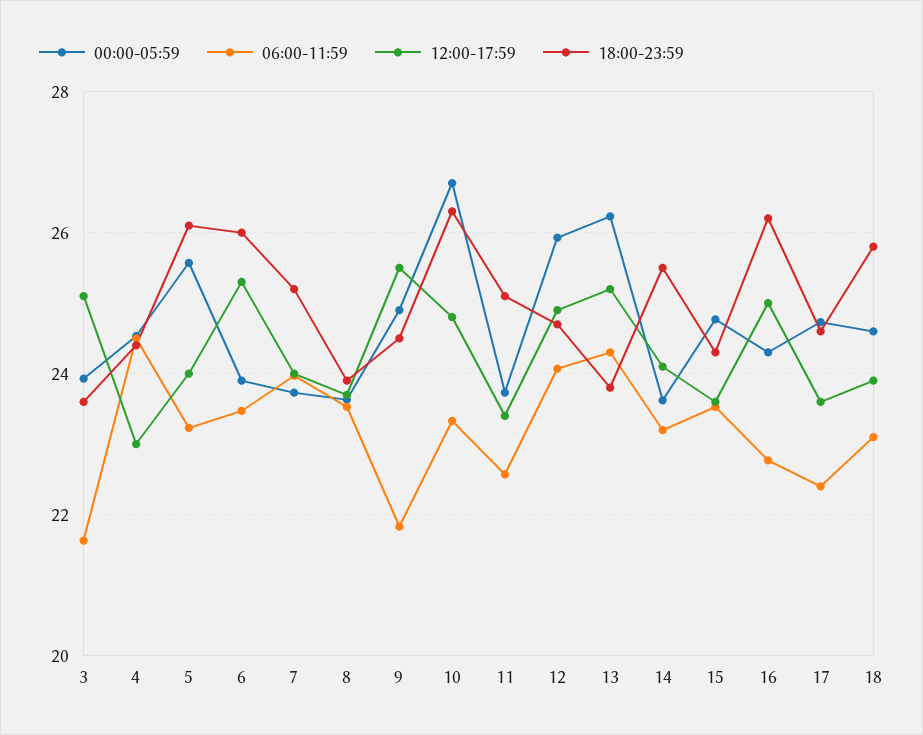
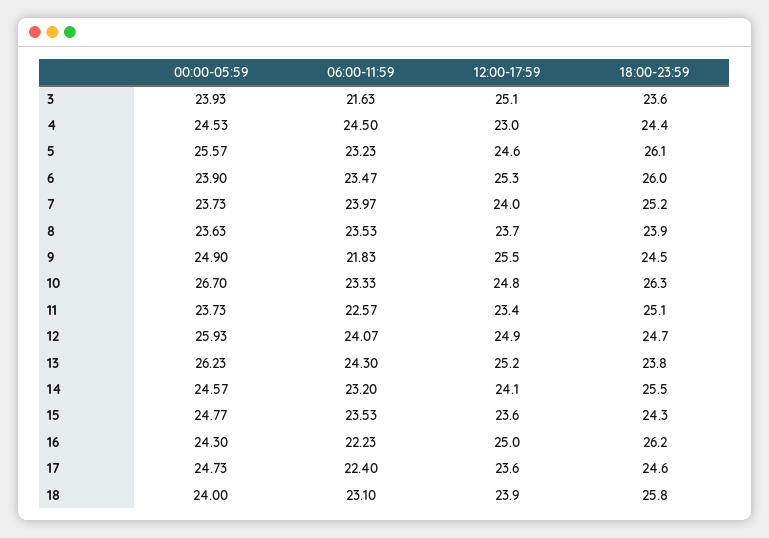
  {
    "00:00-05:59": {
      "3": 23.93,
      "4": 24.53,
      "5": 25.57,
      "6": 23.9,
      "7": 23.73,
      "8": 23.63,
      "9": 24.9,
      "10": 26.7,
      "11": 23.73,
      "12": 25.93,
      "13": 26.23,
-     "14": 23.6,
+     "14": 24.57,
      "15": 24.77,
      "16": 24.3,
      "17": 24.73,
-     "18": 24.6
+     "18": 24
    },
    "06:00-11:59": {
      "3": 21.63,
      "4": 24.5,
      "5": 23.23,
      "6": 23.47,
      "7": 23.97,
      "8": 23.53,
      "9": 21.83,
      "10": 23.33,
      "11": 22.57,
      "12": 24.07,
      "13": 24.3,
      "14": 23.2,
      "15": 23.53,
-     "16": 22.8,
+     "16": 22.23,
      "17": 22.4,
      "18": 23.1
    },
    "12:00-17:59": {
      "3": 25.1,
      "4": 23,
-     "5": 24,
+     "5": 24.6,
      "6": 25.3,
      "7": 24,
      "8": 23.7,
      "9": 25.5,
      "10": 24.8,
      "11": 23.4,
      "12": 24.9,
      "13": 25.2,
      "14": 24.1,
      "15": 23.6,
      "16": 25,
      "17": 23.6,
      "18": 23.9
    },
    "18:00-23:59": {
      "3": 23.6,
      "4": 24.4,
      "5": 26.1,
      "6": 26,
      "7": 25.2,
      "8": 23.9,
      "9": 24.5,
      "10": 26.3,
      "11": 25.1,
      "12": 24.7,
      "13": 23.8,
      "14": 25.5,
      "15": 24.3,
      "16": 26.2,
      "17": 24.6,
      "18": 25.8
    }
  }

